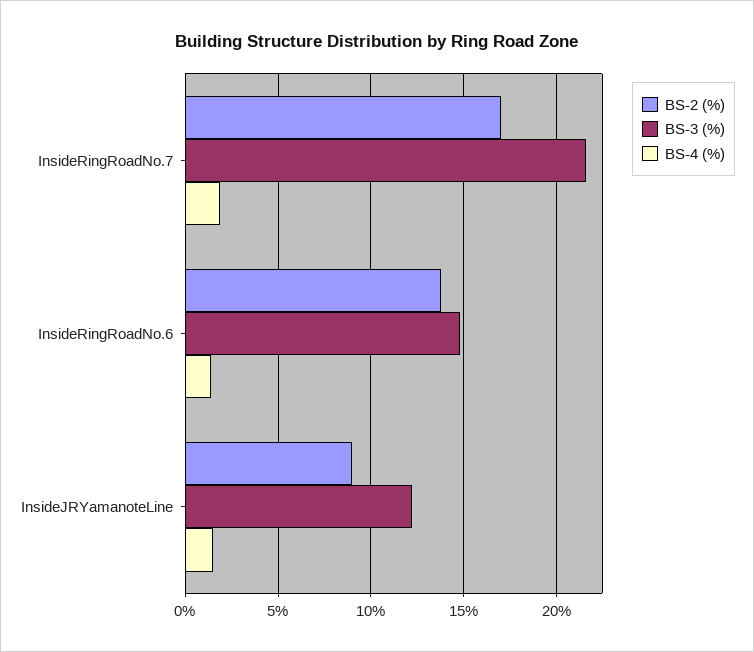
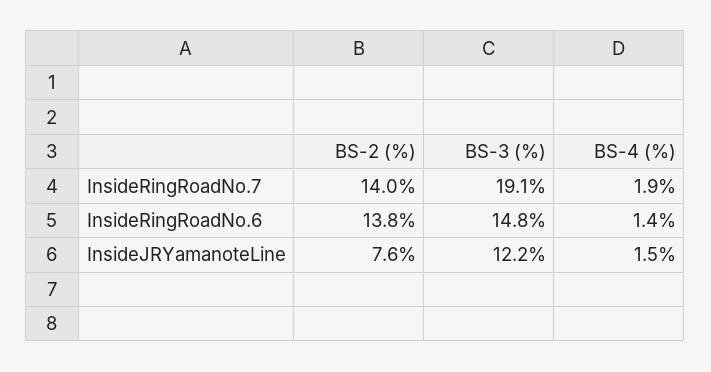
  {
    "BS-2 (%)": {
-     "InsideRingRoadNo.7": 17,
+     "InsideRingRoadNo.7": 14,
      "InsideRingRoadNo.6": 13.8,
-     "InsideJRYamanoteLine": 9
+     "InsideJRYamanoteLine": 7.6
    },
    "BS-3 (%)": {
-     "InsideRingRoadNo.7": 21.5,
+     "InsideRingRoadNo.7": 19.1,
      "InsideRingRoadNo.6": 14.8,
      "InsideJRYamanoteLine": 12.2
    },
    "BS-4 (%)": {
      "InsideRingRoadNo.7": 1.9,
      "InsideRingRoadNo.6": 1.4,
      "InsideJRYamanoteLine": 1.5
    }
  }

